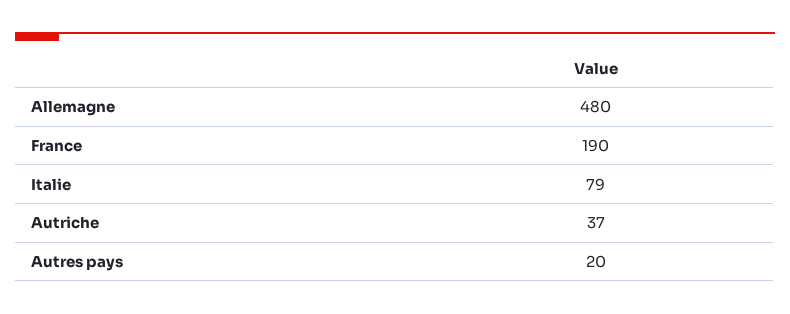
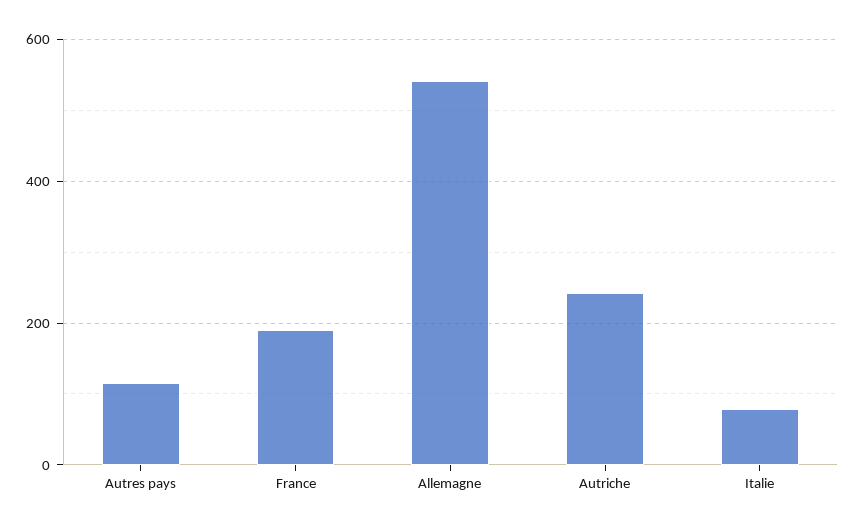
  {
-   "Allemagne": 480,
+   "Allemagne": 540,
    "France": 190,
    "Italie": 79,
-   "Autriche": 37,
+   "Autriche": 240,
-   "Autres pays": 20
+   "Autres pays": 120
  }

